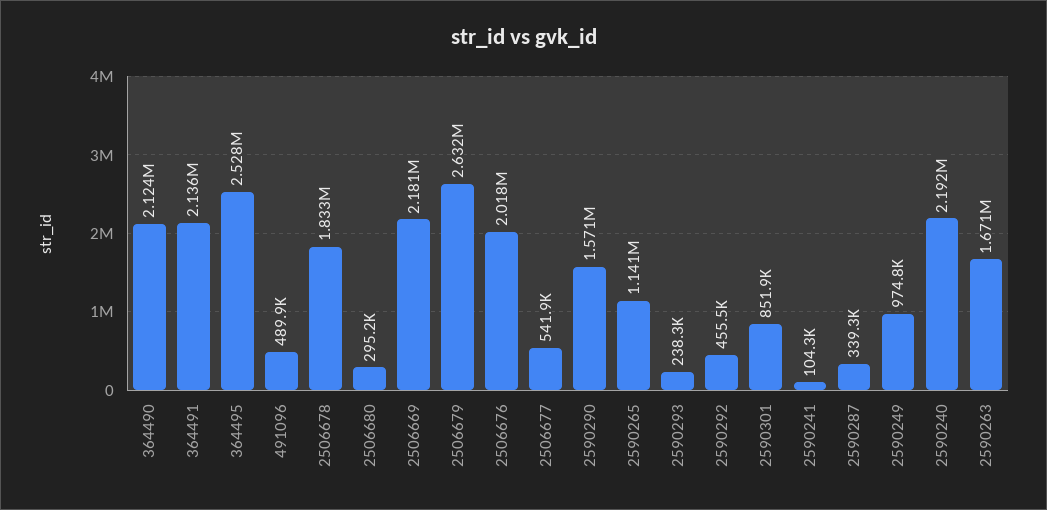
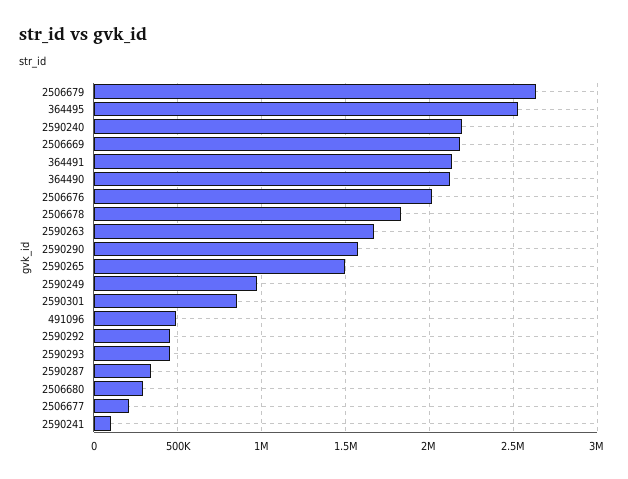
  {
    "364490": 2124000,
    "364491": 2136000,
    "364495": 2528000,
    "491096": 489900,
    "2506678": 1833000,
    "2506680": 295200,
    "2506669": 2181000,
    "2506679": 2632000,
    "2506676": 2018000,
-   "2506677": 541900,
+   "2506677": 200000,
    "2590290": 1571000,
-   "2590265": 1141000,
+   "2590265": 1500000,
-   "2590293": 238300,
+   "2590293": 450000,
    "2590292": 455500,
    "2590301": 851900,
    "2590241": 104300,
    "2590287": 339300,
    "2590249": 974800,
    "2590240": 2192000,
    "2590263": 1671000
  }

